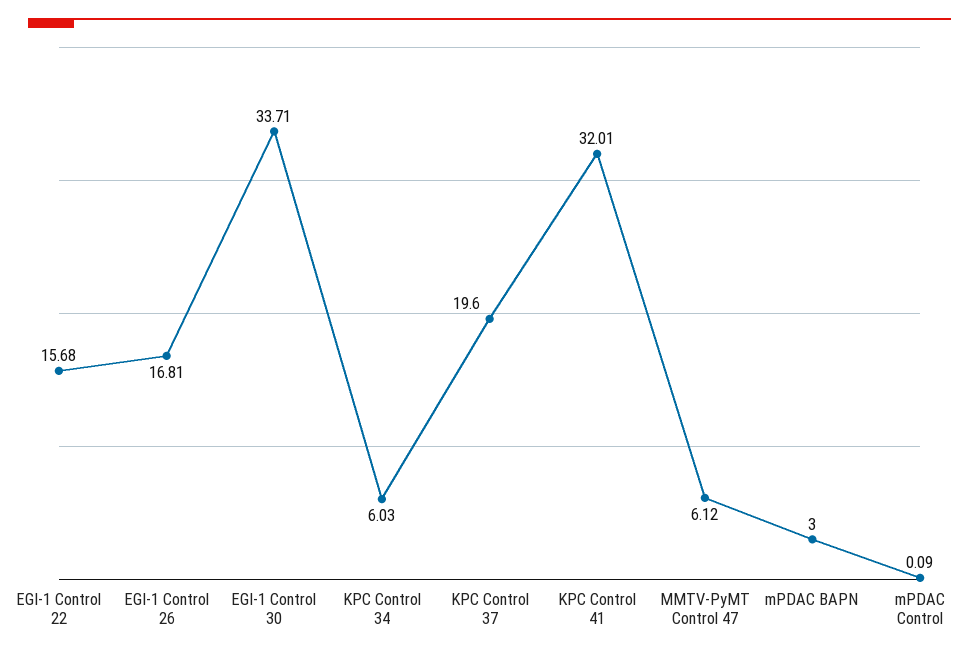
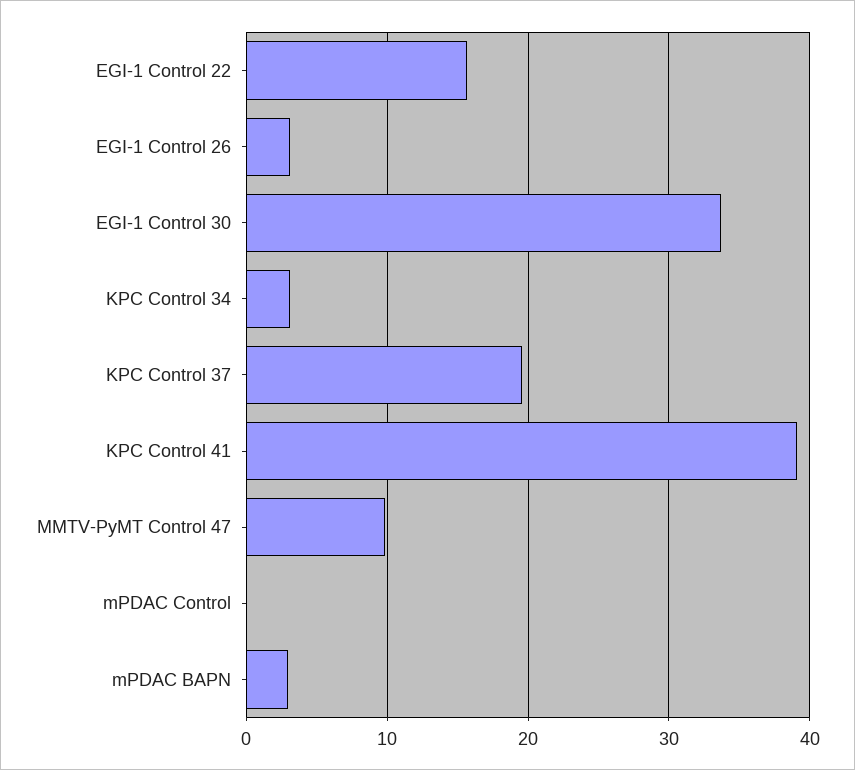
  {
    "EGI-1 Control 22": 15.68,
-   "EGI-1 Control 26": 16.81,
+   "EGI-1 Control 26": 3,
    "EGI-1 Control 30": 33.71,
-   "KPC Control 34": 6.03,
+   "KPC Control 34": 3,
    "KPC Control 37": 19.6,
-   "KPC Control 41": 32.01,
+   "KPC Control 41": 39,
-   "MMTV-PyMT Control 47": 6.12,
+   "MMTV-PyMT Control 47": 10,
    "mPDAC BAPN": 3,
    "mPDAC Control": 0.09
  }

